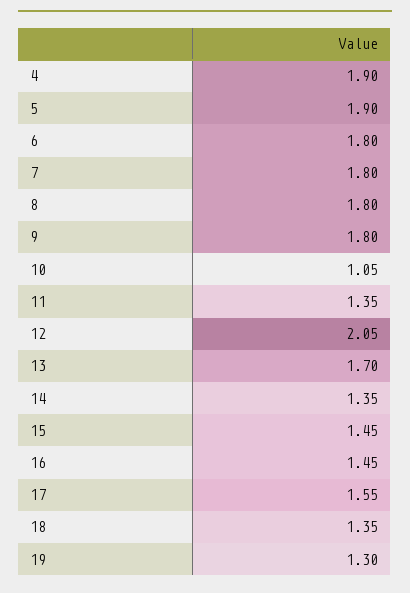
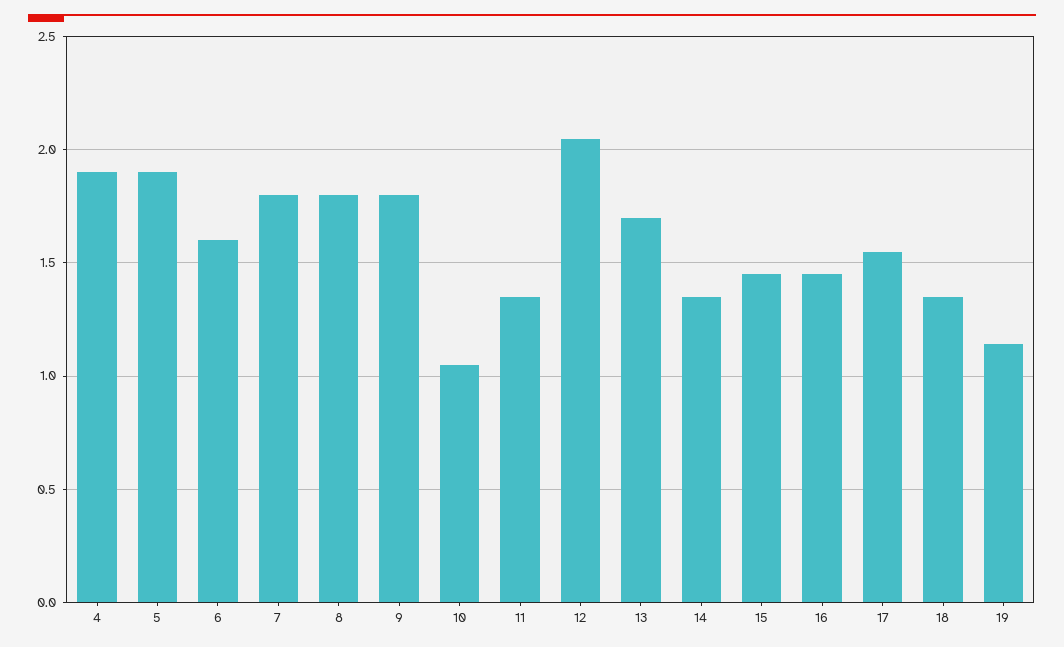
  {
    "4": 1.9,
    "5": 1.9,
-   "6": 1.8,
+   "6": 1.6,
    "7": 1.8,
    "8": 1.8,
    "9": 1.8,
    "10": 1.05,
    "11": 1.35,
    "12": 2.05,
    "13": 1.7,
    "14": 1.35,
    "15": 1.45,
    "16": 1.45,
    "17": 1.55,
    "18": 1.35,
-   "19": 1.3
+   "19": 1.15
  }

